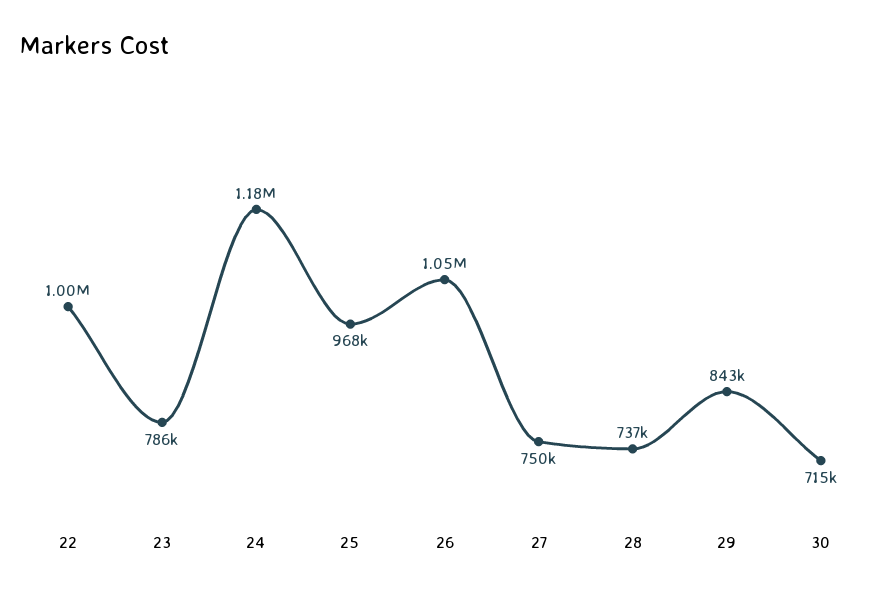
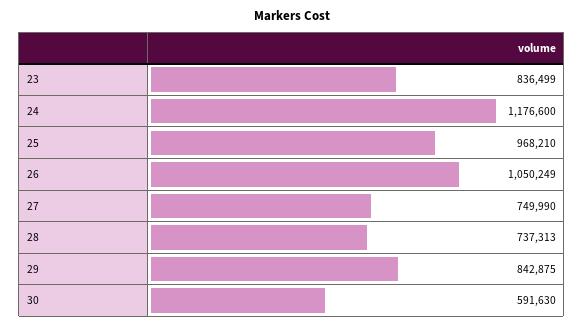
  {
-   "22": 1000000,
-   "23": 786000,
+   "23": 836499,
    "24": 1176600,
    "25": 968210,
    "26": 1050249,
    "27": 749990,
    "28": 737313,
    "29": 842875,
-   "30": 715000
+   "30": 591630
  }

